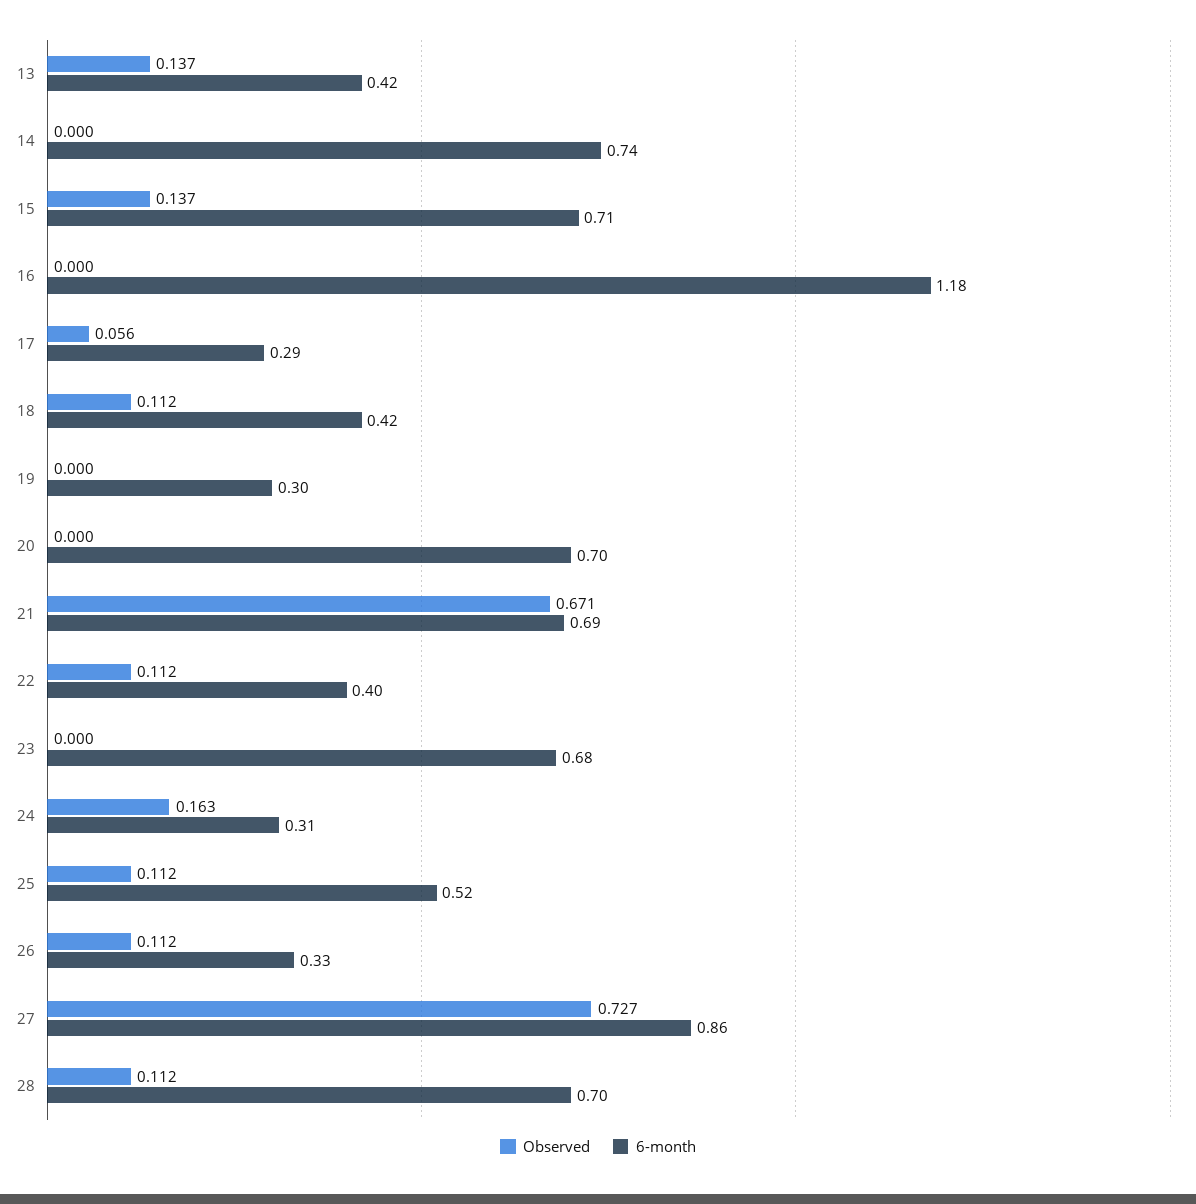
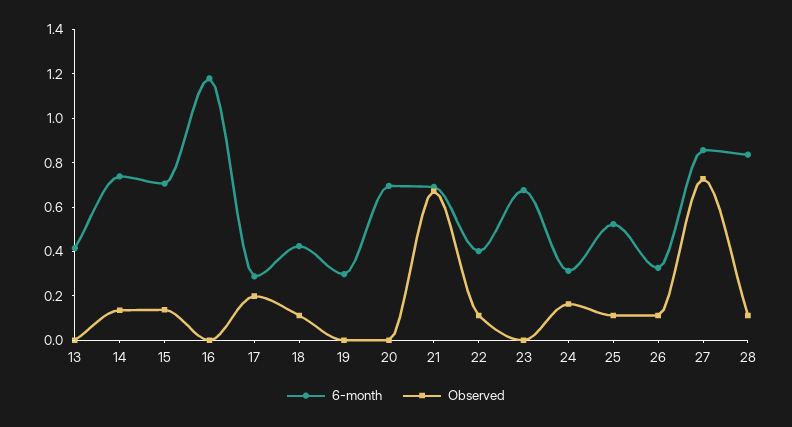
  {
    "Observed": {
-     "13": 0.137,
+     "13": 0,
-     "14": 0,
+     "14": 0.15,
      "15": 0.137,
      "16": 0,
-     "17": 0.056,
+     "17": 0.2,
      "18": 0.112,
      "19": 0,
      "20": 0,
      "21": 0.671,
      "22": 0.112,
      "23": 0,
      "24": 0.163,
      "25": 0.112,
      "26": 0.112,
      "27": 0.727,
      "28": 0.112
    },
    "6-month": {
      "13": 0.42,
      "14": 0.74,
      "15": 0.71,
      "16": 1.18,
      "17": 0.29,
      "18": 0.42,
      "19": 0.3,
      "20": 0.7,
      "21": 0.69,
      "22": 0.4,
      "23": 0.68,
      "24": 0.31,
      "25": 0.52,
      "26": 0.33,
      "27": 0.86,
-     "28": 0.7
+     "28": 0.85
    }
  }

